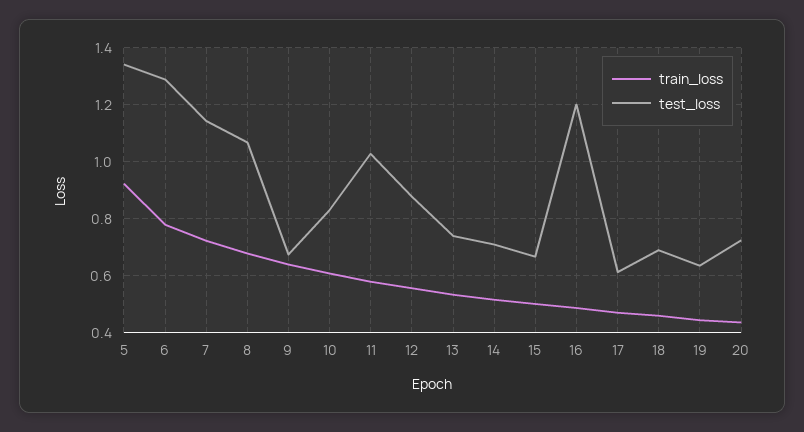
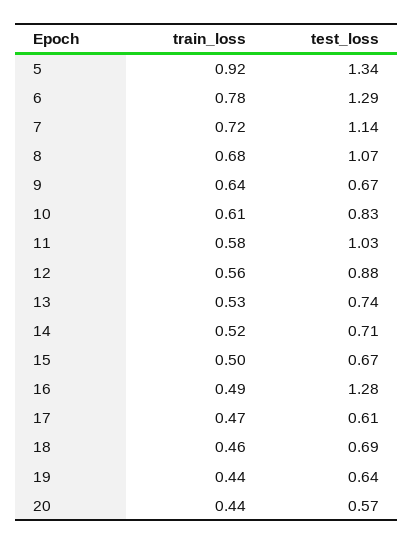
  {
    "train_loss": {
      "5": 0.92,
      "6": 0.78,
      "7": 0.72,
      "8": 0.68,
      "9": 0.64,
      "10": 0.61,
      "11": 0.58,
      "12": 0.56,
      "13": 0.53,
      "14": 0.52,
      "15": 0.5,
      "16": 0.49,
      "17": 0.47,
      "18": 0.46,
      "19": 0.44,
      "20": 0.44
    },
    "test_loss": {
      "5": 1.34,
      "6": 1.29,
      "7": 1.14,
      "8": 1.07,
      "9": 0.67,
      "10": 0.83,
      "11": 1.03,
      "12": 0.88,
      "13": 0.74,
      "14": 0.71,
      "15": 0.67,
-     "16": 1.2,
+     "16": 1.28,
      "17": 0.61,
      "18": 0.69,
      "19": 0.64,
-     "20": 0.725
+     "20": 0.57
    }
  }

